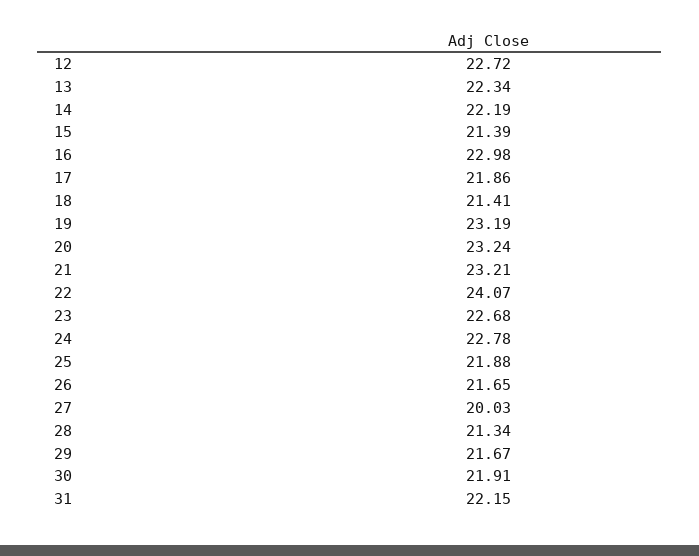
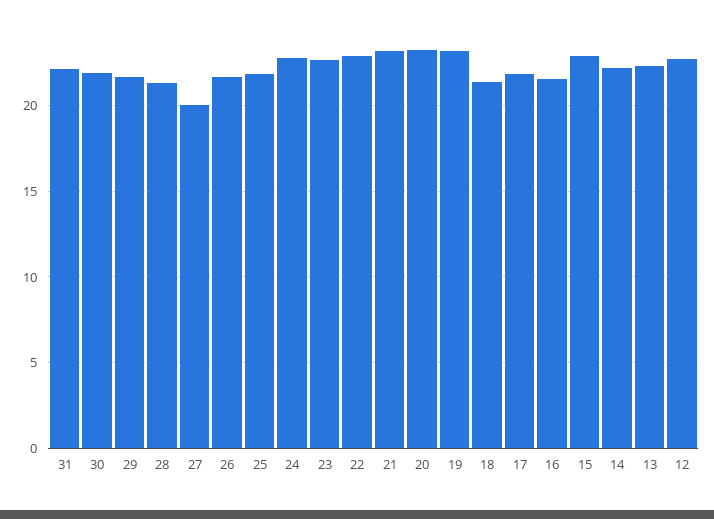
  {
    "12": 22.72,
    "13": 22.34,
    "14": 22.19,
-   "15": 21.39,
+   "15": 23,
-   "16": 22.98,
+   "16": 21.5,
    "17": 21.86,
    "18": 21.41,
    "19": 23.19,
    "20": 23.24,
    "21": 23.21,
-   "22": 24.07,
+   "22": 23,
    "23": 22.68,
    "24": 22.78,
    "25": 21.88,
    "26": 21.65,
    "27": 20.03,
    "28": 21.34,
    "29": 21.67,
    "30": 21.91,
    "31": 22.15
  }

